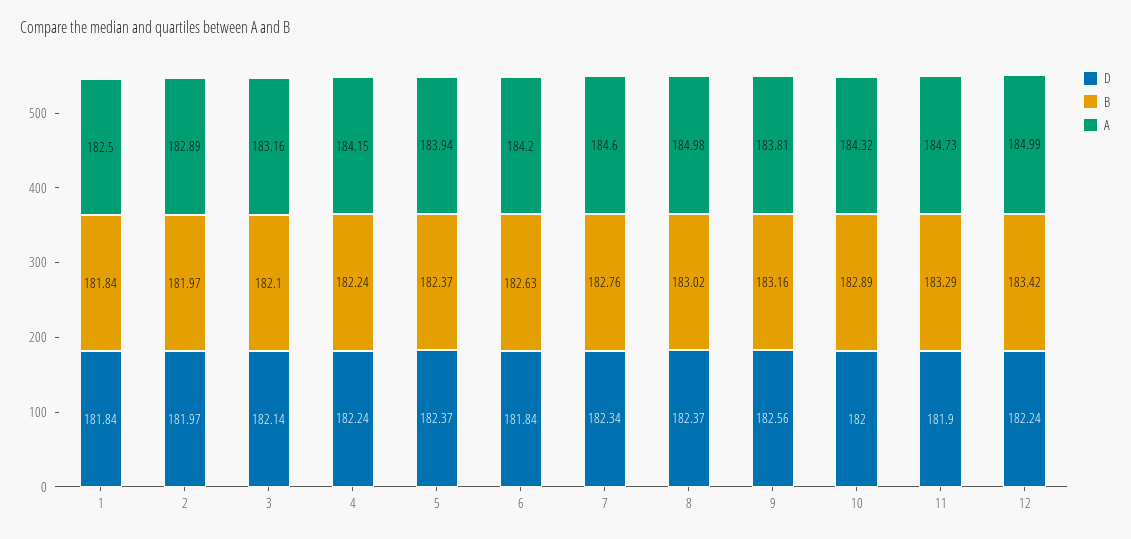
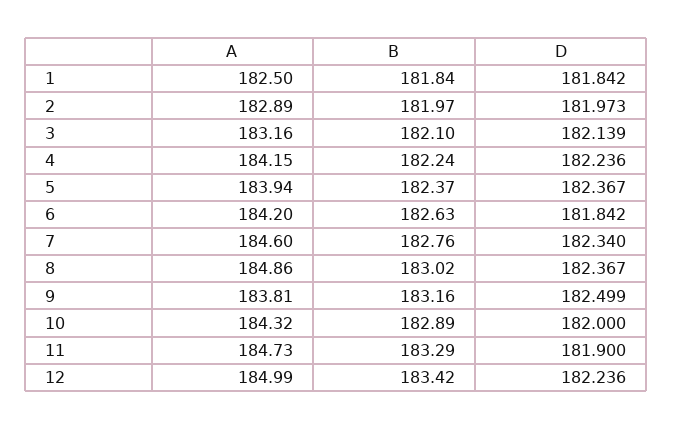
  {
    "D": {
      "1": 181.842,
      "2": 181.973,
      "3": 182.139,
      "4": 182.236,
      "5": 182.367,
      "6": 181.842,
      "7": 182.34,
      "8": 182.367,
-     "9": 182.56,
+     "9": 182.499,
      "10": 182,
      "11": 181.9,
      "12": 182.236
    },
    "B": {
      "1": 181.84,
      "2": 181.97,
      "3": 182.1,
      "4": 182.24,
      "5": 182.37,
      "6": 182.63,
      "7": 182.76,
      "8": 183.02,
      "9": 183.16,
      "10": 182.89,
      "11": 183.29,
      "12": 183.42
    },
    "A": {
      "1": 182.5,
      "2": 182.89,
      "3": 183.16,
      "4": 184.15,
      "5": 183.94,
      "6": 184.2,
      "7": 184.6,
-     "8": 184.98,
+     "8": 184.86,
      "9": 183.81,
      "10": 184.32,
      "11": 184.73,
      "12": 184.99
    }
  }

